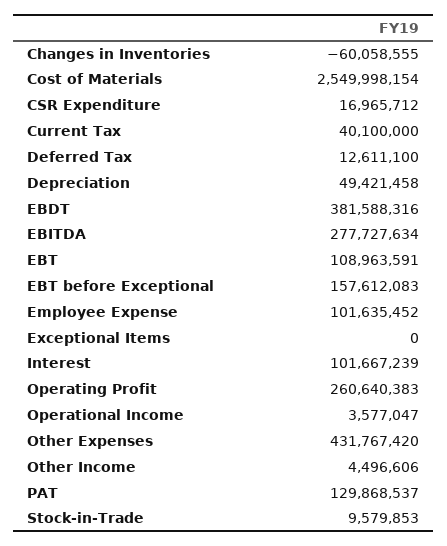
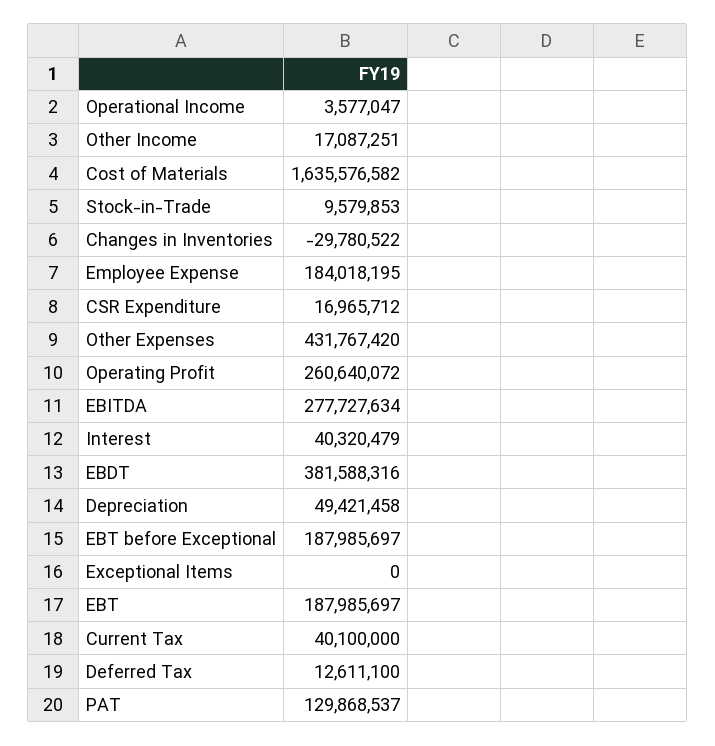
  {
-   "Changes in Inventories": -60058555,
+   "Changes in Inventories": -29780522,
-   "Cost of Materials": 2549998154,
+   "Cost of Materials": 1635576582,
    "CSR Expenditure": 16965712,
    "Current Tax": 40100000,
    "Deferred Tax": 12611100,
    "Depreciation": 49421458,
    "EBDT": 381588316,
    "EBITDA": 277727634,
-   "EBT": 108963591,
+   "EBT": 187985697,
-   "EBT before Exceptional": 157612083,
+   "EBT before Exceptional": 187985697,
-   "Employee Expense": 101635452,
+   "Employee Expense": 184018195,
    "Exceptional Items": 0,
-   "Interest": 101667239,
+   "Interest": 40320479,
-   "Operating Profit": 260640383,
+   "Operating Profit": 260640072,
    "Operational Income": 3577047,
    "Other Expenses": 431767420,
-   "Other Income": 4496606,
+   "Other Income": 17087251,
    "PAT": 129868537,
    "Stock-in-Trade": 9579853
  }

